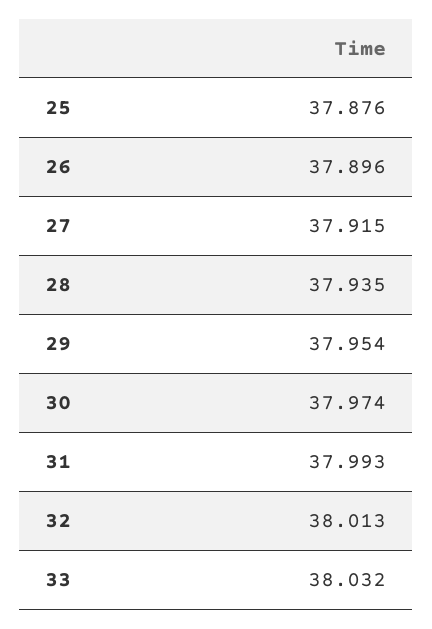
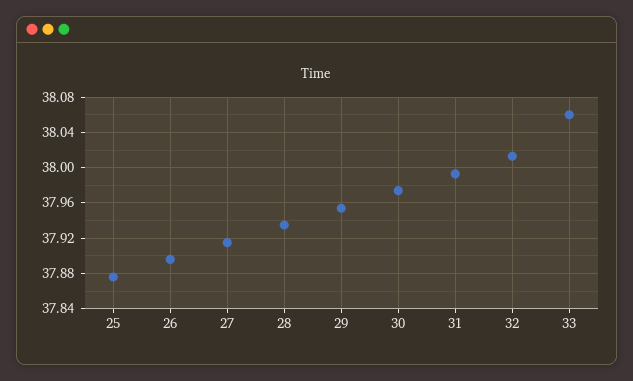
  {
    "25": 37.876,
    "26": 37.896,
    "27": 37.915,
    "28": 37.935,
    "29": 37.954,
    "30": 37.974,
    "31": 37.993,
    "32": 38.013,
-   "33": 38.032
+   "33": 38.06
  }

